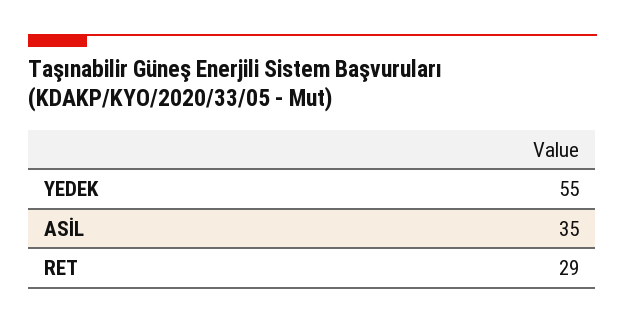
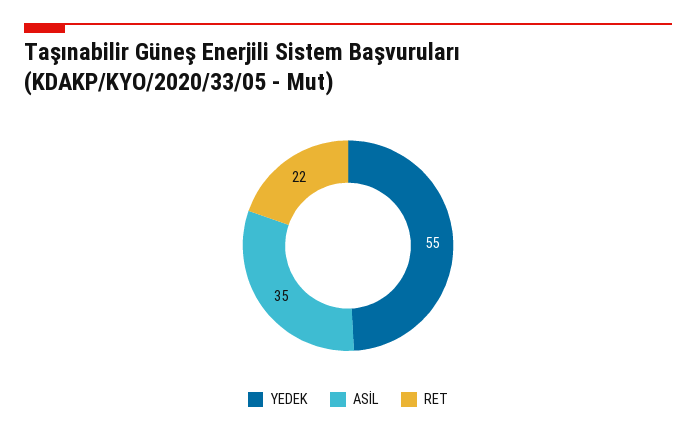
  {
    "YEDEK": 55,
    "ASİL": 35,
-   "RET": 29
+   "RET": 22
  }

